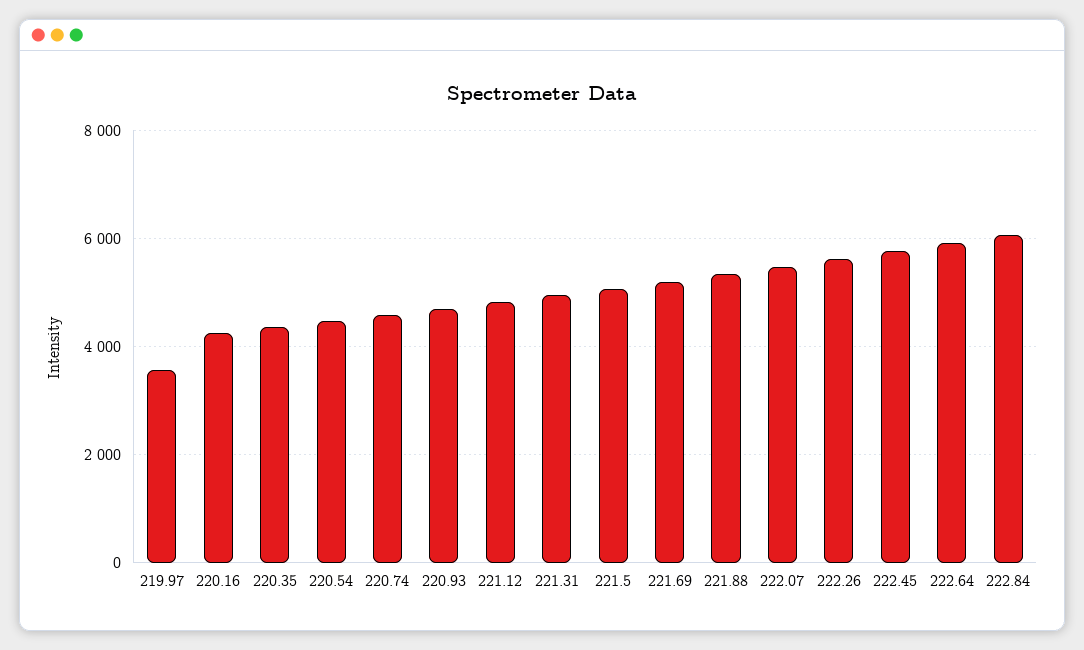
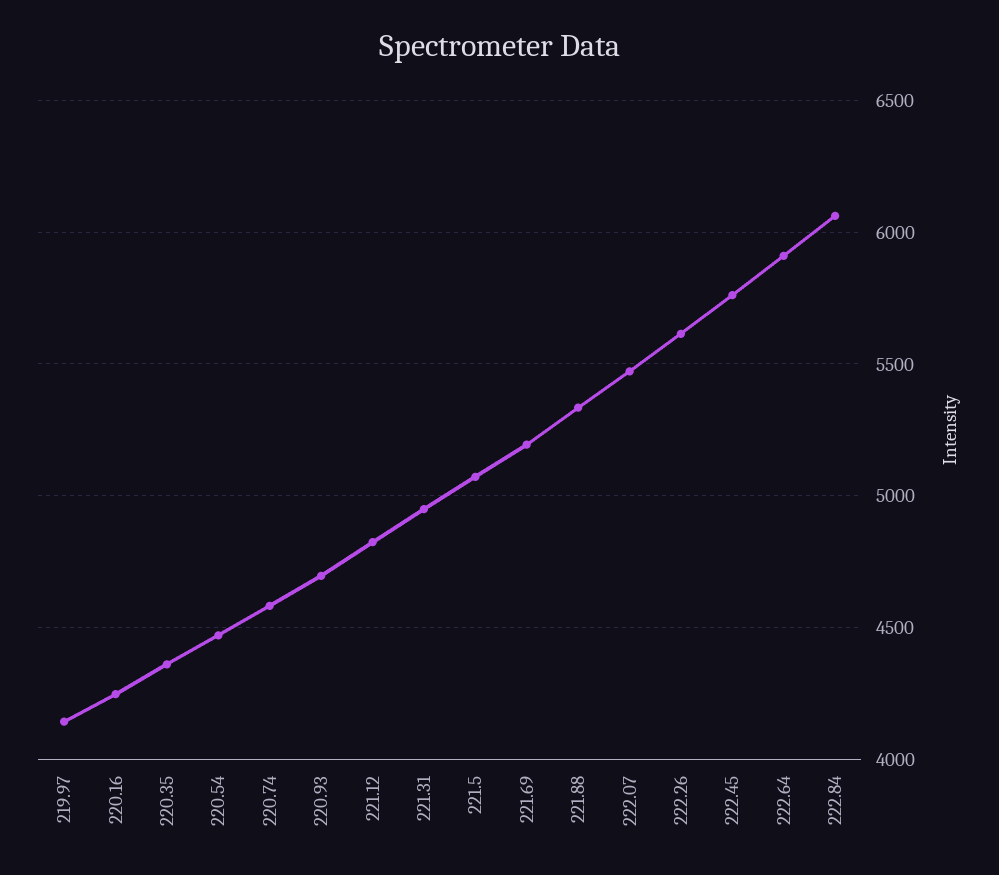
  {
-   "219.97": 3600,
+   "219.97": 4150,
    "220.16": 4250,
    "220.35": 4350,
    "220.54": 4450,
    "220.74": 4600,
    "220.93": 4700,
    "221.12": 4850,
    "221.31": 4950,
    "221.5": 5050,
    "221.69": 5200,
    "221.88": 5350,
    "222.07": 5450,
    "222.26": 5600,
    "222.45": 5750,
    "222.64": 5900,
    "222.84": 6050
  }

